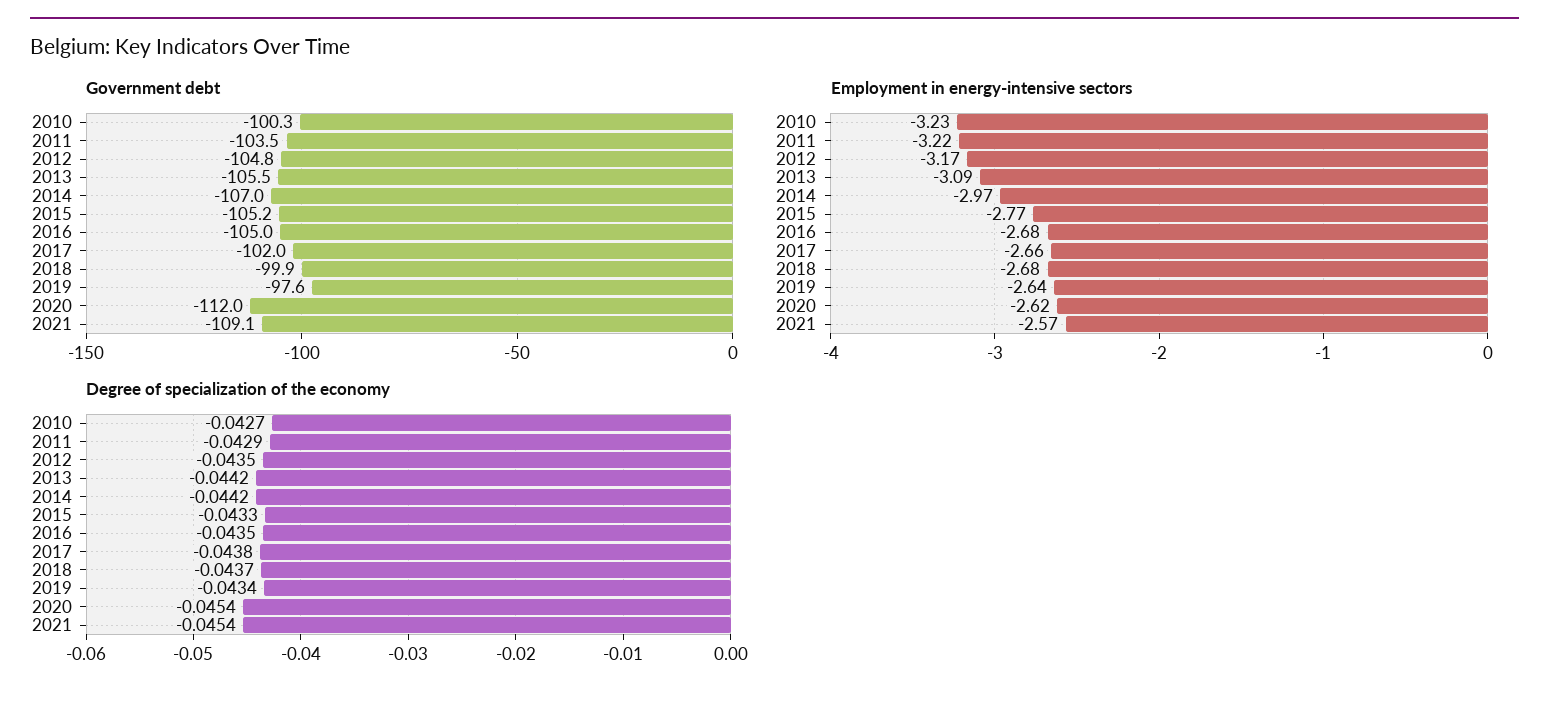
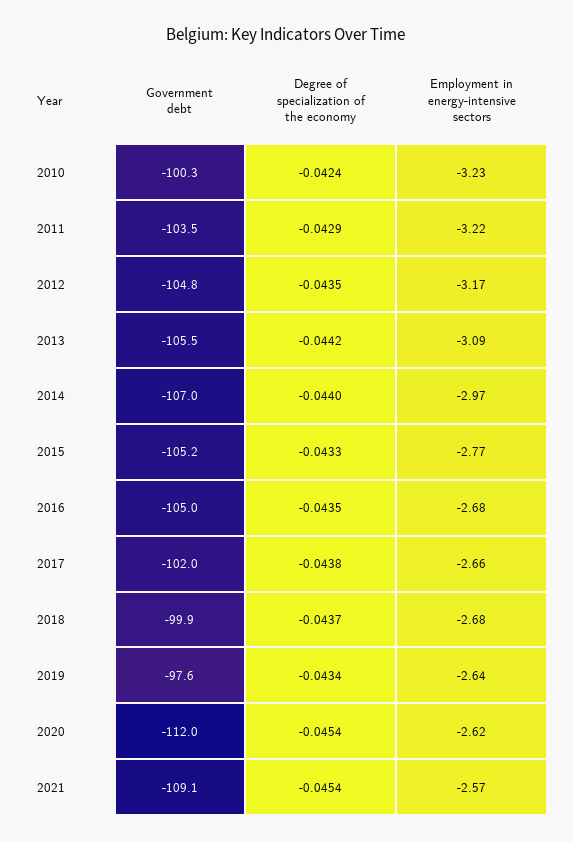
  {
    "Government debt": {
      "2010": -100.3,
      "2011": -103.5,
      "2012": -104.8,
      "2013": -105.5,
      "2014": -107,
      "2015": -105.2,
      "2016": -105,
      "2017": -102,
      "2018": -99.9,
      "2019": -97.6,
      "2020": -112,
      "2021": -109.1
    },
    "Employment in energy-intensive sectors": {
      "2010": -3.23,
      "2011": -3.22,
      "2012": -3.17,
      "2013": -3.09,
      "2014": -2.97,
      "2015": -2.77,
      "2016": -2.68,
      "2017": -2.66,
      "2018": -2.68,
      "2019": -2.64,
      "2020": -2.62,
      "2021": -2.57
    },
    "Degree of specialization of the economy": {
-     "2010": -0.0427,
+     "2010": -0.0424,
      "2011": -0.0429,
      "2012": -0.0435,
      "2013": -0.0442,
-     "2014": -0.0442,
+     "2014": -0.044,
      "2015": -0.0433,
      "2016": -0.0435,
      "2017": -0.0438,
      "2018": -0.0437,
      "2019": -0.0434,
      "2020": -0.0454,
      "2021": -0.0454
    }
  }

